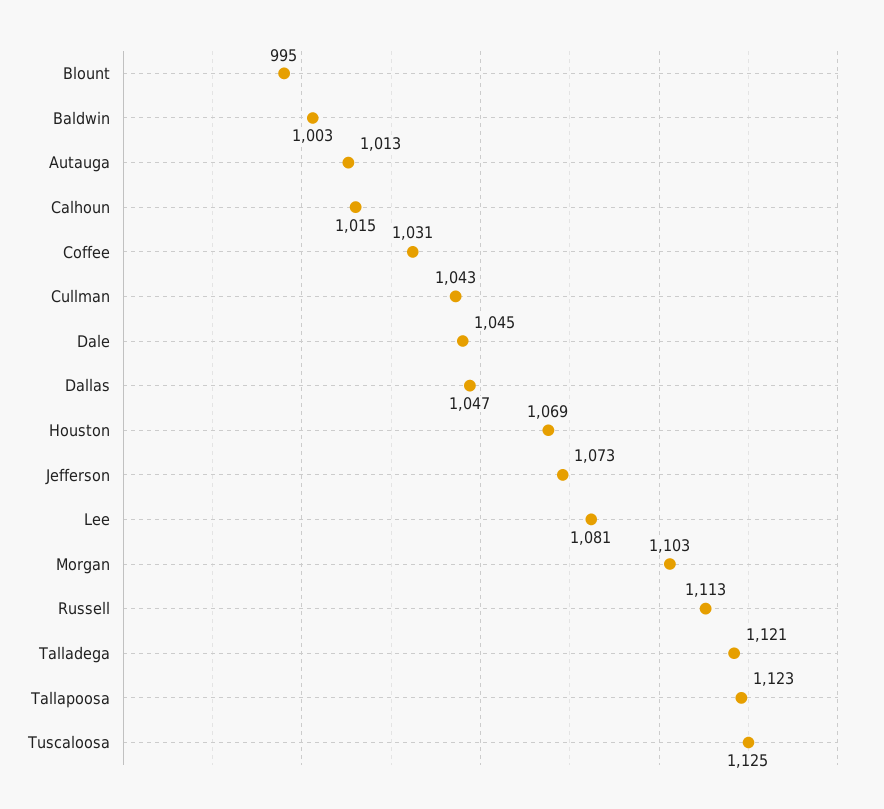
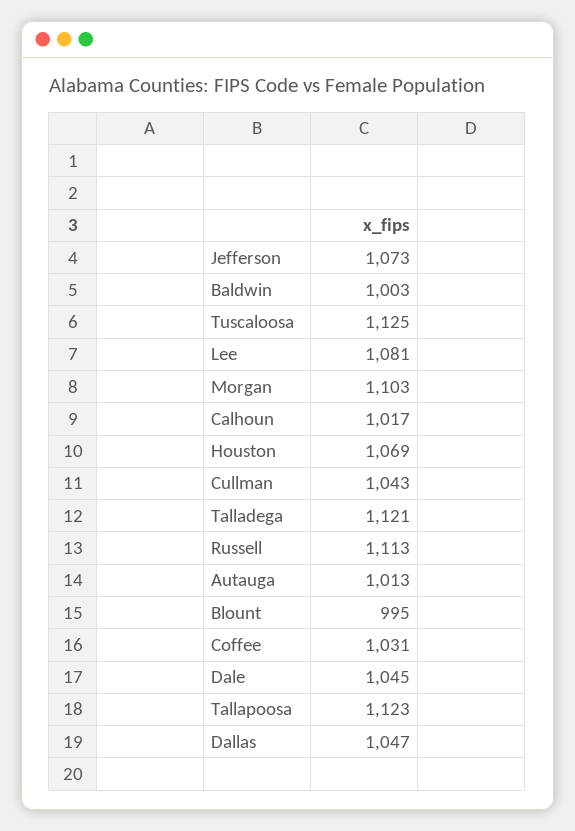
  {
    "Blount": 995,
    "Baldwin": 1003,
    "Autauga": 1013,
-   "Calhoun": 1015,
+   "Calhoun": 1017,
    "Coffee": 1031,
    "Cullman": 1043,
    "Dale": 1045,
    "Dallas": 1047,
    "Houston": 1069,
    "Jefferson": 1073,
    "Lee": 1081,
    "Morgan": 1103,
    "Russell": 1113,
    "Talladega": 1121,
    "Tallapoosa": 1123,
    "Tuscaloosa": 1125
  }

